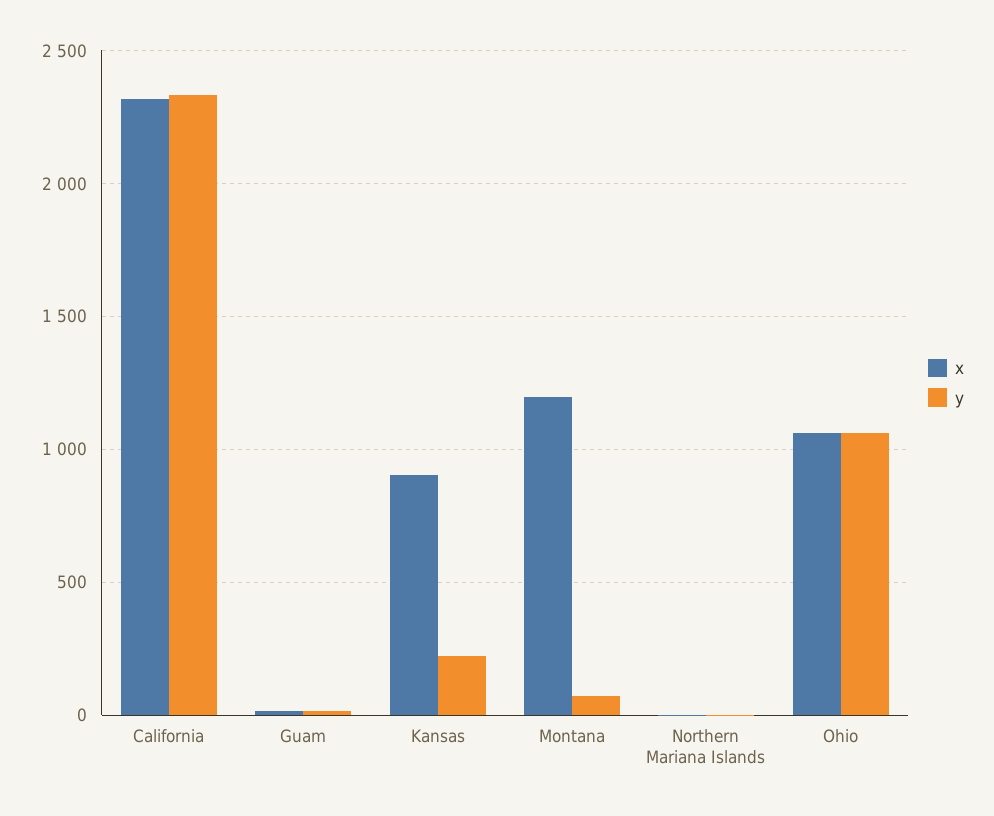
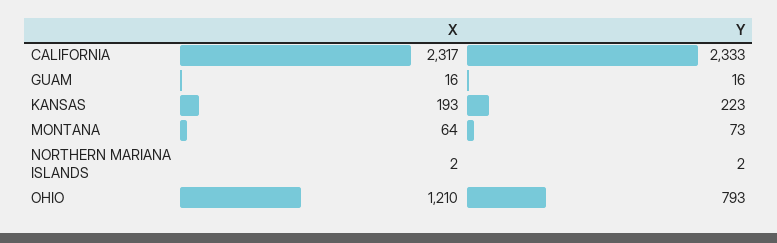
  {
    "x": {
      "California": 2317,
      "Guam": 16,
-     "Kansas": 900,
+     "Kansas": 193,
-     "Montana": 1200,
+     "Montana": 64,
      "Northern Mariana Islands": 2,
-     "Ohio": 1050
+     "Ohio": 1210
    },
    "y": {
      "California": 2333,
      "Guam": 16,
      "Kansas": 223,
      "Montana": 73,
      "Northern Mariana Islands": 2,
-     "Ohio": 1050
+     "Ohio": 793
    }
  }

